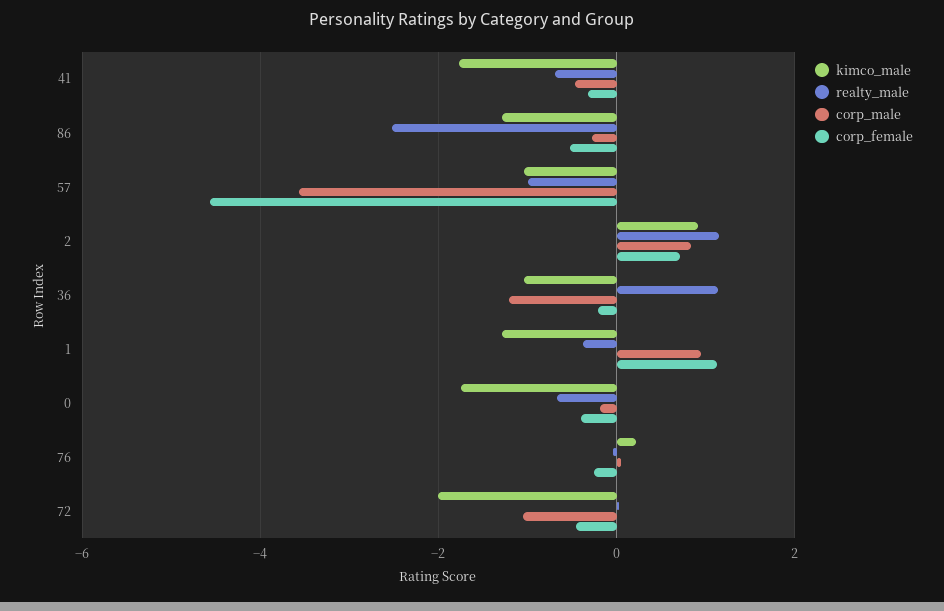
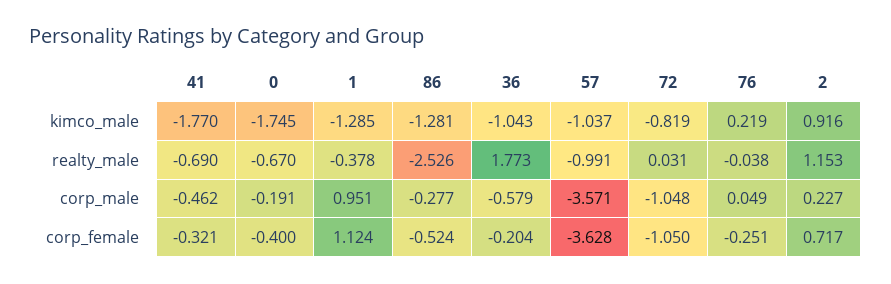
  {
    "kimco_male": {
      "41": -1.77,
      "86": -1.281,
      "57": -1.037,
      "2": 0.916,
      "36": -1.043,
      "1": -1.285,
      "0": -1.745,
      "76": 0.219,
-     "72": -2
+     "72": -0.819
    },
    "realty_male": {
      "41": -0.69,
      "86": -2.526,
      "57": -0.991,
      "2": 1.153,
-     "36": 1.2,
+     "36": 1.773,
      "1": -0.378,
      "0": -0.67,
      "76": -0.038,
      "72": 0.031
    },
    "corp_male": {
      "41": -0.462,
      "86": -0.277,
      "57": -3.571,
-     "2": 0.8,
+     "2": 0.227,
-     "36": -1.2,
+     "36": -0.579,
      "1": 0.951,
      "0": -0.191,
      "76": 0.049,
      "72": -1.048
    },
    "corp_female": {
      "41": -0.321,
      "86": -0.524,
-     "57": -4.6,
+     "57": -3.628,
      "2": 0.717,
      "36": -0.204,
      "1": 1.124,
      "0": -0.4,
      "76": -0.251,
-     "72": -0.4
+     "72": -1.05
    }
  }

